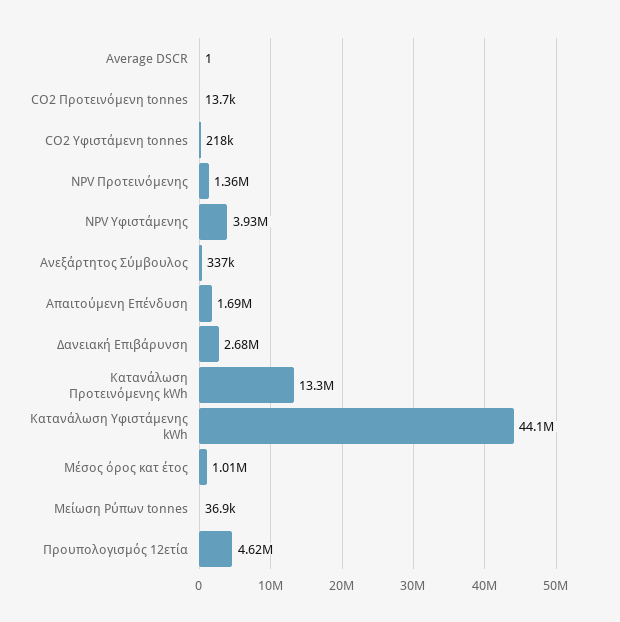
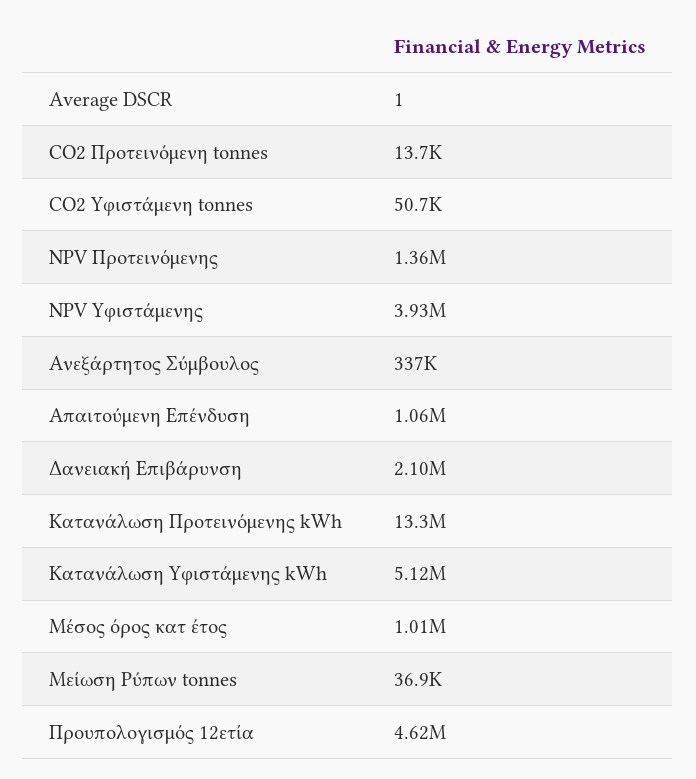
  {
    "Average DSCR": 1,
    "CO2 Προτεινόμενη tonnes": 13700,
-   "CO2 Υφιστάμενη tonnes": 218000,
+   "CO2 Υφιστάμενη tonnes": 50700,
    "NPV Προτεινόμενης": 1360000,
    "NPV Υφιστάμενης": 3930000,
    "Ανεξάρτητος Σύμβουλος": 337000,
-   "Απαιτούμενη Επένδυση": 1690000,
+   "Απαιτούμενη Επένδυση": 1060000,
-   "Δανειακή Επιβάρυνση": 2680000,
+   "Δανειακή Επιβάρυνση": 2100000,
    "Κατανάλωση Προτεινόμενης kWh": 13300000,
-   "Κατανάλωση Υφιστάμενης kWh": 44100000,
+   "Κατανάλωση Υφιστάμενης kWh": 5120000,
    "Μέσος όρος κατ έτος": 1010000,
    "Μείωση Ρύπων tonnes": 36900,
    "Προυπολογισμός 12ετία": 4620000
  }

